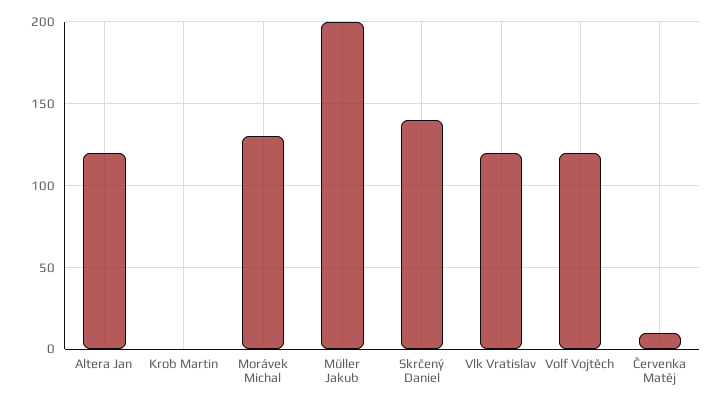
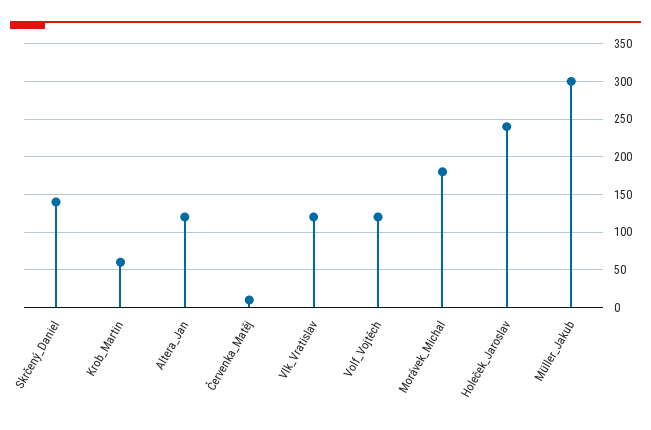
  {
    "Altera Jan": 120,
-   "Krob Martin": 0,
+   "Krob Martin": 60,
-   "Morávek Michal": 130,
+   "Morávek Michal": 180,
-   "Müller Jakub": 200,
+   "Müller Jakub": 300,
    "Skrčený Daniel": 140,
    "Vlk Vratislav": 120,
    "Volf Vojtěch": 120,
-   "Červenka Matěj": 10
+   "Červenka Matěj": 10,
+   "Holeček_Jaroslav": 240
  }

